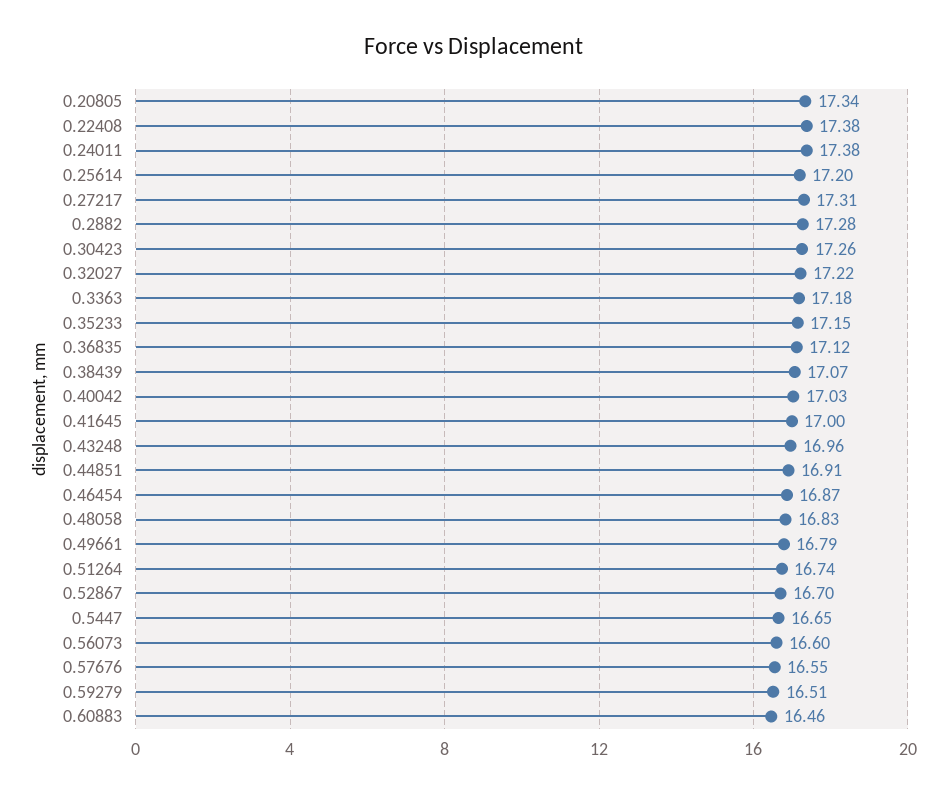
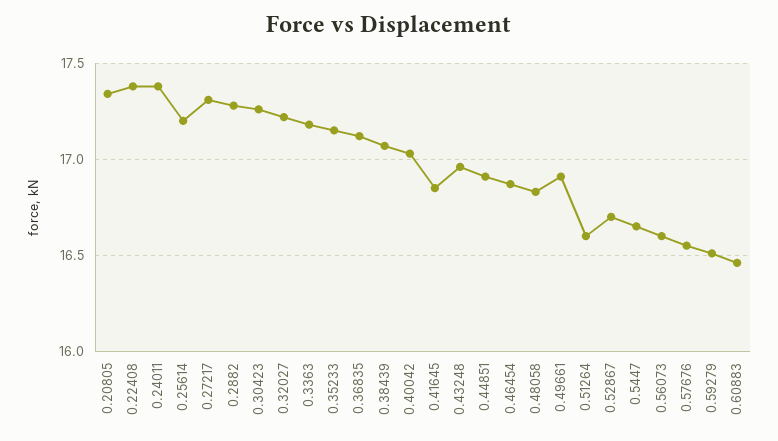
  {
    "0.20805": 17.34,
    "0.22408": 17.38,
    "0.24011": 17.38,
    "0.25614": 17.2,
    "0.27217": 17.31,
    "0.2882": 17.28,
    "0.30423": 17.26,
    "0.32027": 17.22,
    "0.3363": 17.18,
    "0.35233": 17.15,
    "0.36835": 17.12,
    "0.38439": 17.07,
    "0.40042": 17.03,
-   "0.41645": 17,
+   "0.41645": 16.85,
    "0.43248": 16.96,
    "0.44851": 16.91,
    "0.46454": 16.87,
    "0.48058": 16.83,
-   "0.49661": 16.79,
+   "0.49661": 16.9,
-   "0.51264": 16.74,
+   "0.51264": 16.6,
    "0.52867": 16.7,
    "0.5447": 16.65,
    "0.56073": 16.6,
    "0.57676": 16.55,
    "0.59279": 16.51,
    "0.60883": 16.46
  }

